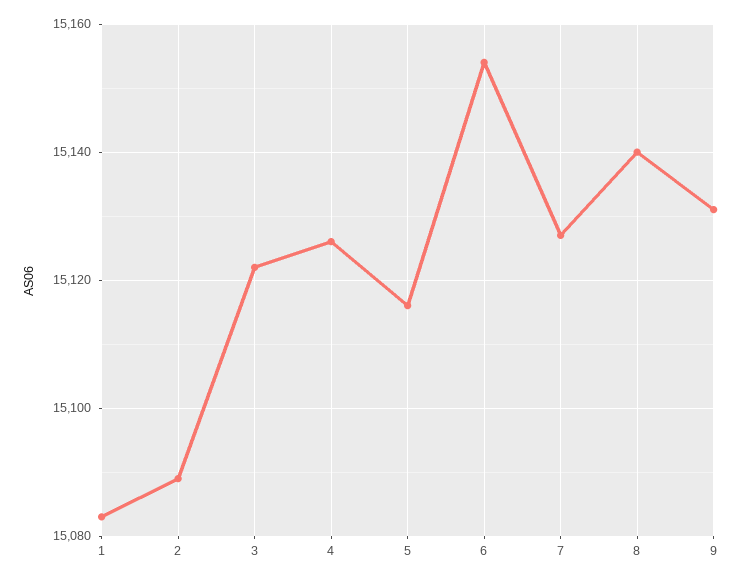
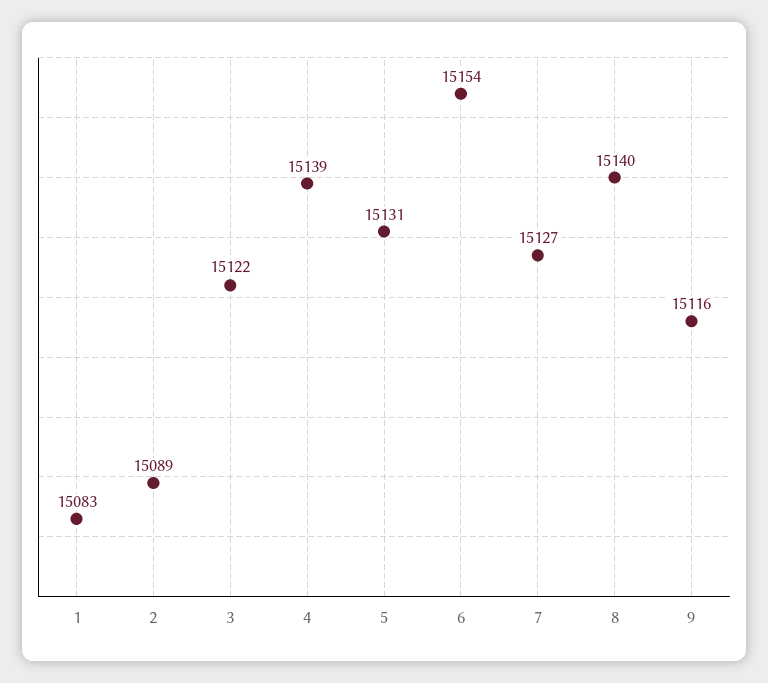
  {
    "1": 15083,
    "2": 15089,
    "3": 15122,
-   "4": 15125,
+   "4": 15139,
-   "5": 15115,
+   "5": 15131,
    "6": 15154,
    "7": 15127,
    "8": 15140,
-   "9": 15130
+   "9": 15116
  }

